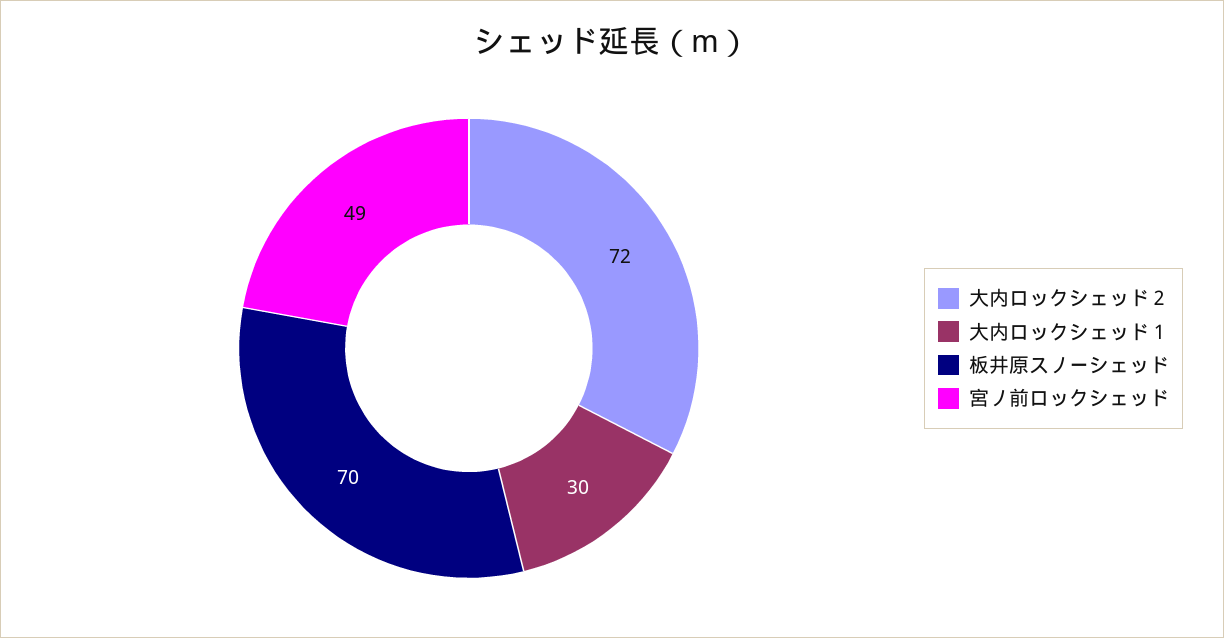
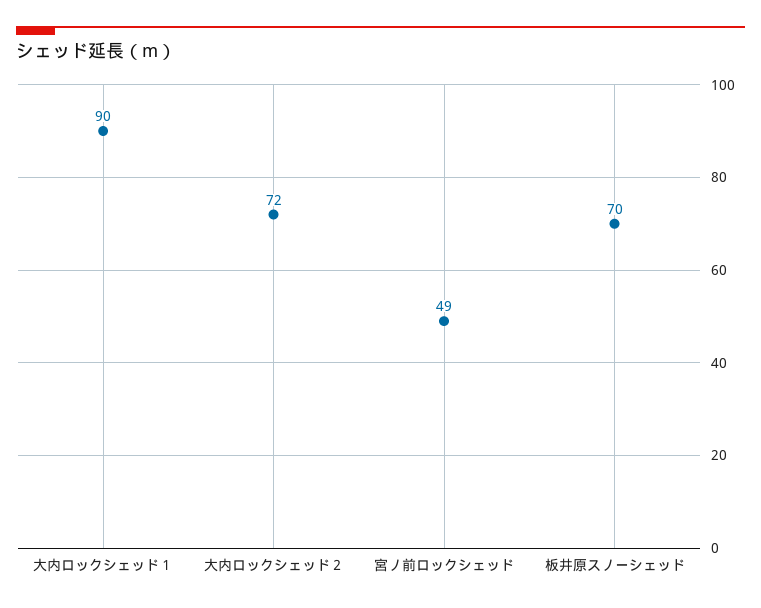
  {
    "大内ロックシェッド２": 72,
-   "大内ロックシェッド１": 30,
+   "大内ロックシェッド１": 90,
    "板井原スノーシェッド": 70,
    "宮ノ前ロックシェッド": 49
  }

